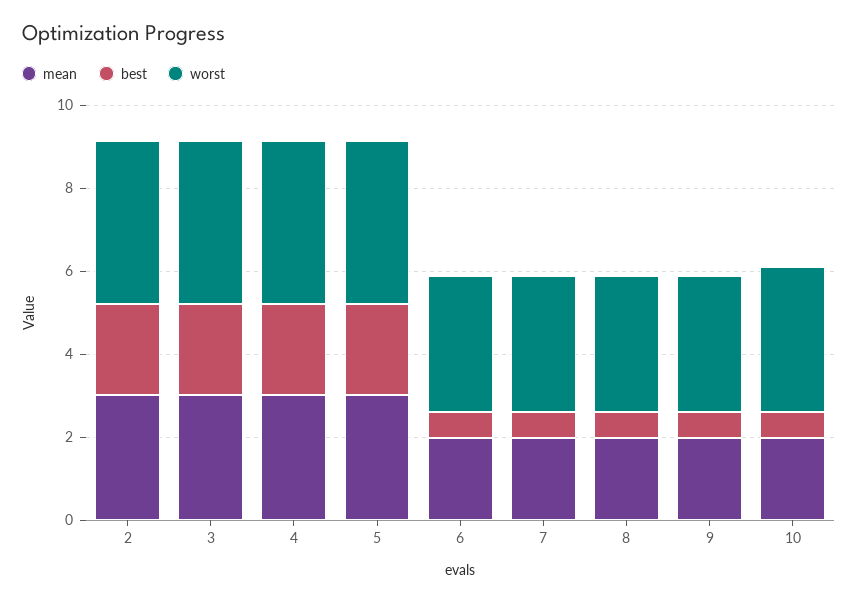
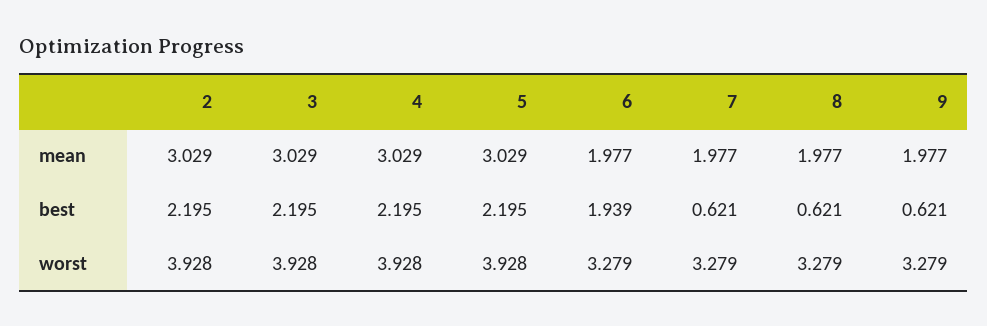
  {
    "mean": {
      "2": 3.029,
      "3": 3.029,
      "4": 3.029,
      "5": 3.029,
      "6": 1.977,
      "7": 1.977,
      "8": 1.977,
-     "9": 1.977,
+     "9": 1.977
-     "10": 2
    },
    "best": {
      "2": 2.195,
      "3": 2.195,
      "4": 2.195,
      "5": 2.195,
-     "6": 0.5,
+     "6": 1.939,
      "7": 0.621,
      "8": 0.621,
-     "9": 0.621,
+     "9": 0.621
-     "10": 0.5
    },
    "worst": {
      "2": 3.928,
      "3": 3.928,
      "4": 3.928,
      "5": 3.928,
      "6": 3.279,
      "7": 3.279,
      "8": 3.279,
-     "9": 3.279,
+     "9": 3.279
-     "10": 3.5
    }
  }

